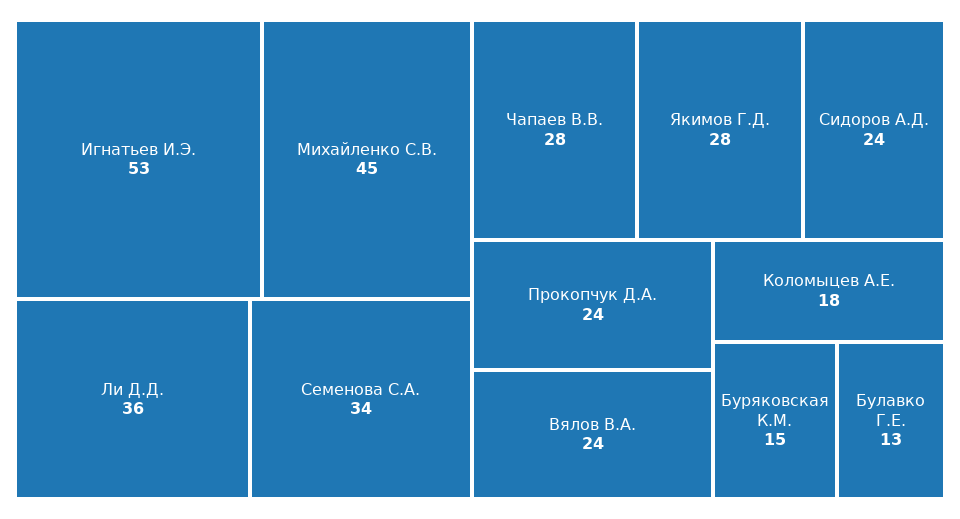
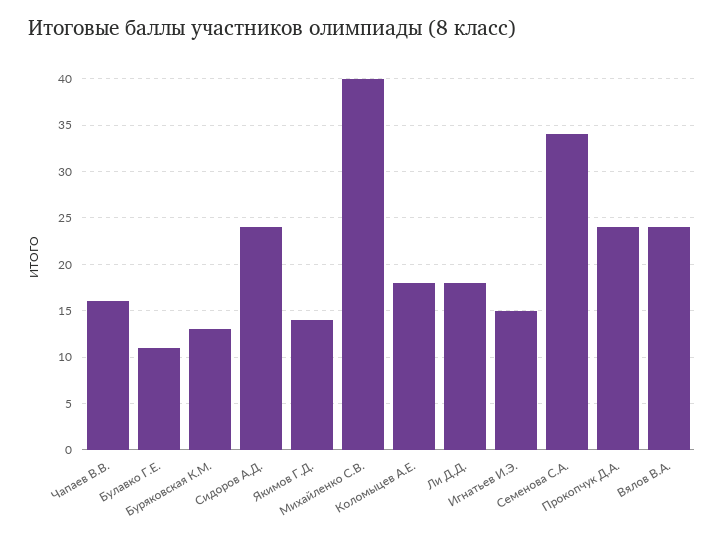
  {
-   "Игнатьев И.Э.": 53,
+   "Игнатьев И.Э.": 15,
-   "Михайленко С.В.": 45,
+   "Михайленко С.В.": 40,
-   "Ли Д.Д.": 36,
+   "Ли Д.Д.": 18,
    "Семенова С.А.": 34,
-   "Чапаев В.В.": 28,
+   "Чапаев В.В.": 16,
-   "Якимов Г.Д.": 28,
+   "Якимов Г.Д.": 14,
    "Сидоров А.Д.": 24,
    "Прокопчук Д.А.": 24,
    "Вялов В.А.": 24,
    "Коломыцев А.Е.": 18,
-   "Буряковская К.М.": 15,
+   "Буряковская К.М.": 13,
-   "Булавко Г.Е.": 13
+   "Булавко Г.Е.": 11
  }

